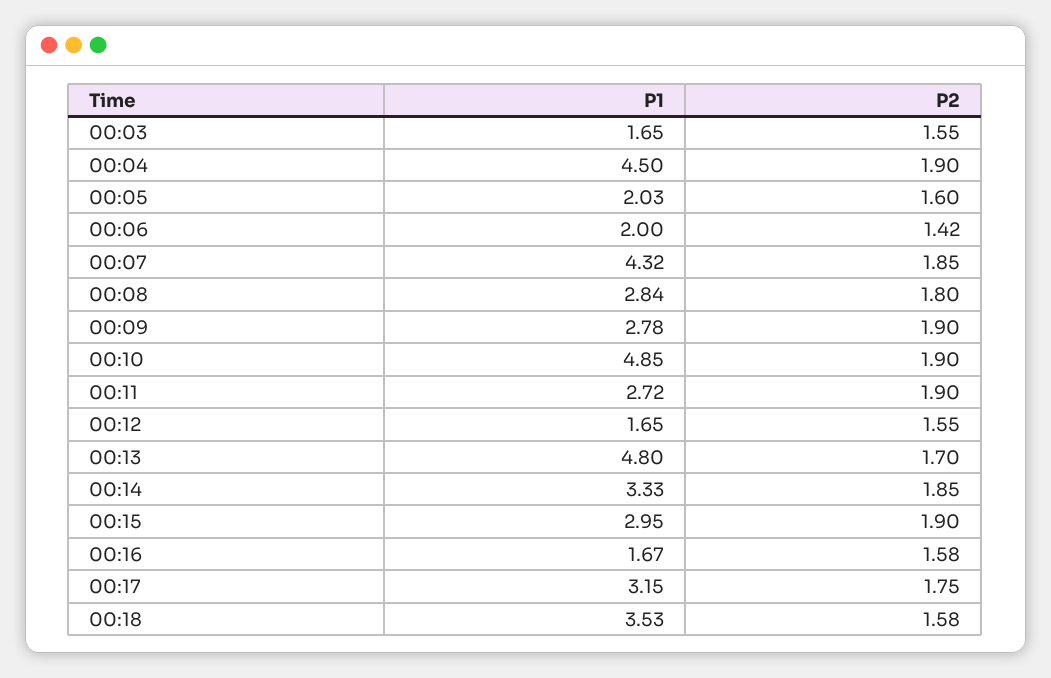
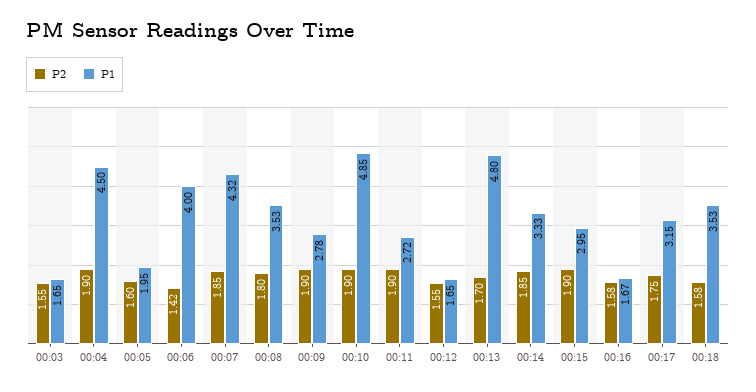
  {
    "P1": {
      "00:03": 1.65,
      "00:04": 4.5,
-     "00:05": 2.03,
+     "00:05": 1.95,
-     "00:06": 2,
+     "00:06": 4,
      "00:07": 4.32,
-     "00:08": 2.84,
+     "00:08": 3.53,
      "00:09": 2.78,
      "00:10": 4.85,
      "00:11": 2.72,
      "00:12": 1.65,
      "00:13": 4.8,
      "00:14": 3.33,
      "00:15": 2.95,
      "00:16": 1.67,
      "00:17": 3.15,
      "00:18": 3.53
    },
    "P2": {
      "00:03": 1.55,
      "00:04": 1.9,
      "00:05": 1.6,
      "00:06": 1.42,
      "00:07": 1.85,
      "00:08": 1.8,
      "00:09": 1.9,
      "00:10": 1.9,
      "00:11": 1.9,
      "00:12": 1.55,
      "00:13": 1.7,
      "00:14": 1.85,
      "00:15": 1.9,
      "00:16": 1.58,
      "00:17": 1.75,
      "00:18": 1.58
    }
  }

